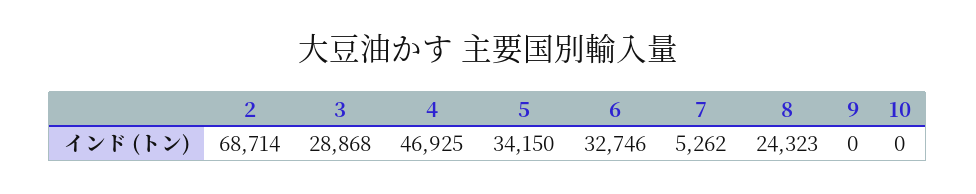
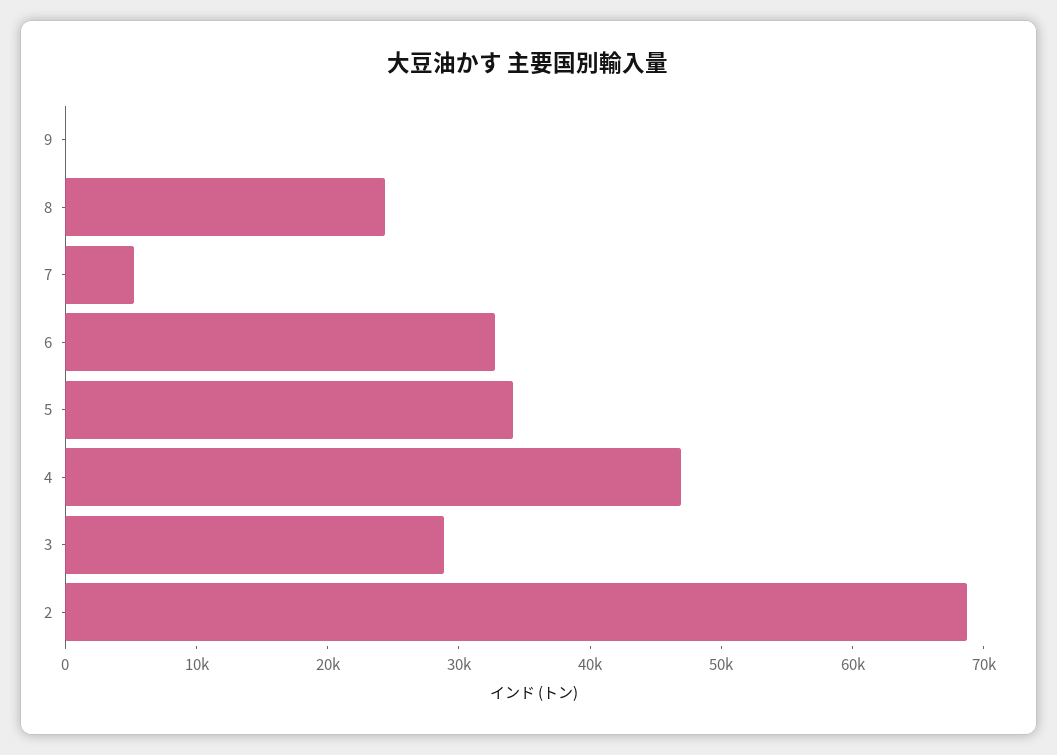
  {
    "2": 68714,
    "3": 28868,
    "4": 46925,
    "5": 34150,
    "6": 32746,
    "7": 5262,
    "8": 24323,
-   "9": 0,
+   "9": 0
-   "10": 0
  }

